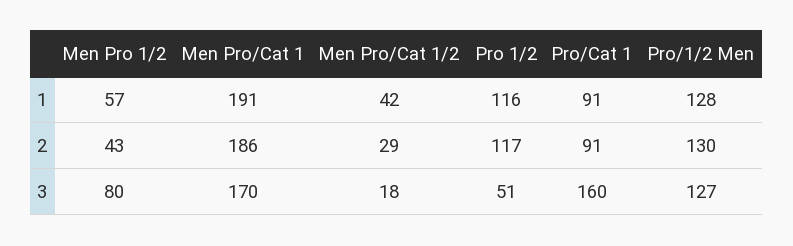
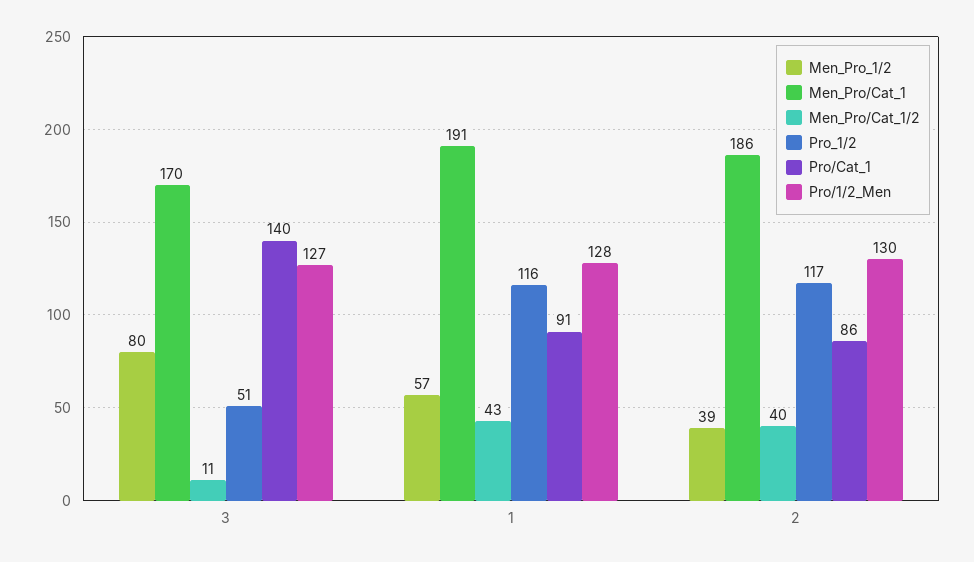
  {
    "Men Pro 1/2": {
      "1": 57,
-     "2": 43,
+     "2": 39,
      "3": 80
    },
    "Men Pro/Cat 1": {
      "1": 191,
      "2": 186,
      "3": 170
    },
    "Men Pro/Cat 1/2": {
-     "1": 42,
+     "1": 43,
-     "2": 29,
+     "2": 40,
-     "3": 18
+     "3": 11
    },
    "Pro 1/2": {
      "1": 116,
      "2": 117,
      "3": 51
    },
    "Pro/Cat 1": {
      "1": 91,
-     "2": 91,
+     "2": 86,
-     "3": 160
+     "3": 140
    },
    "Pro/1/2 Men": {
      "1": 128,
      "2": 130,
      "3": 127
    }
  }

